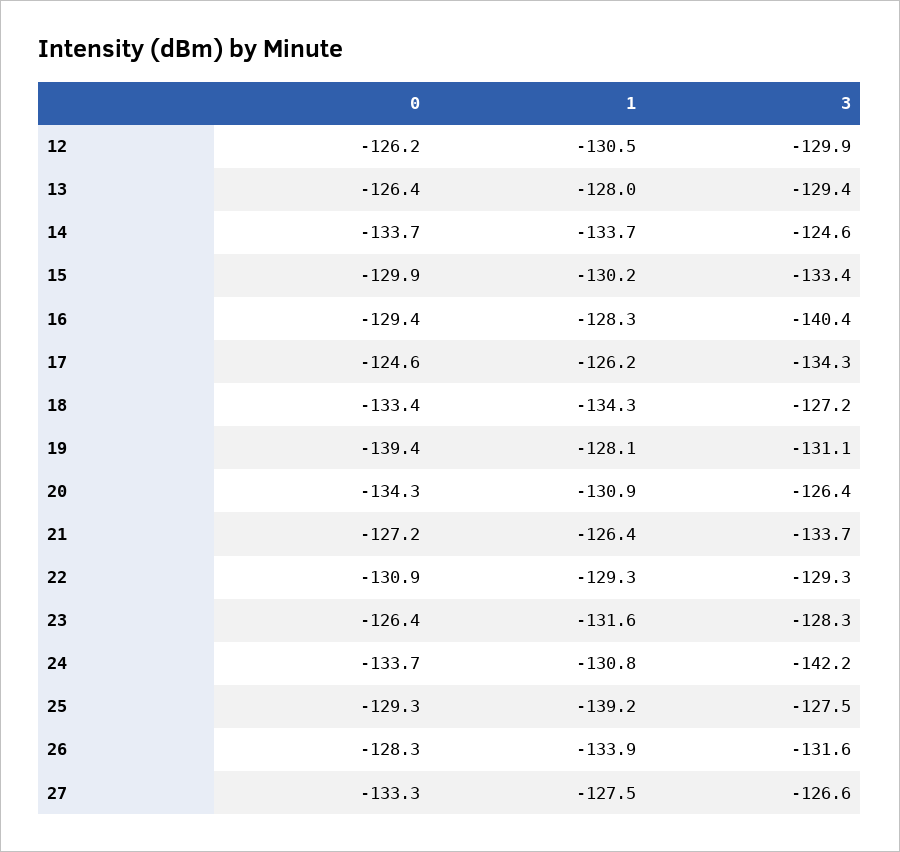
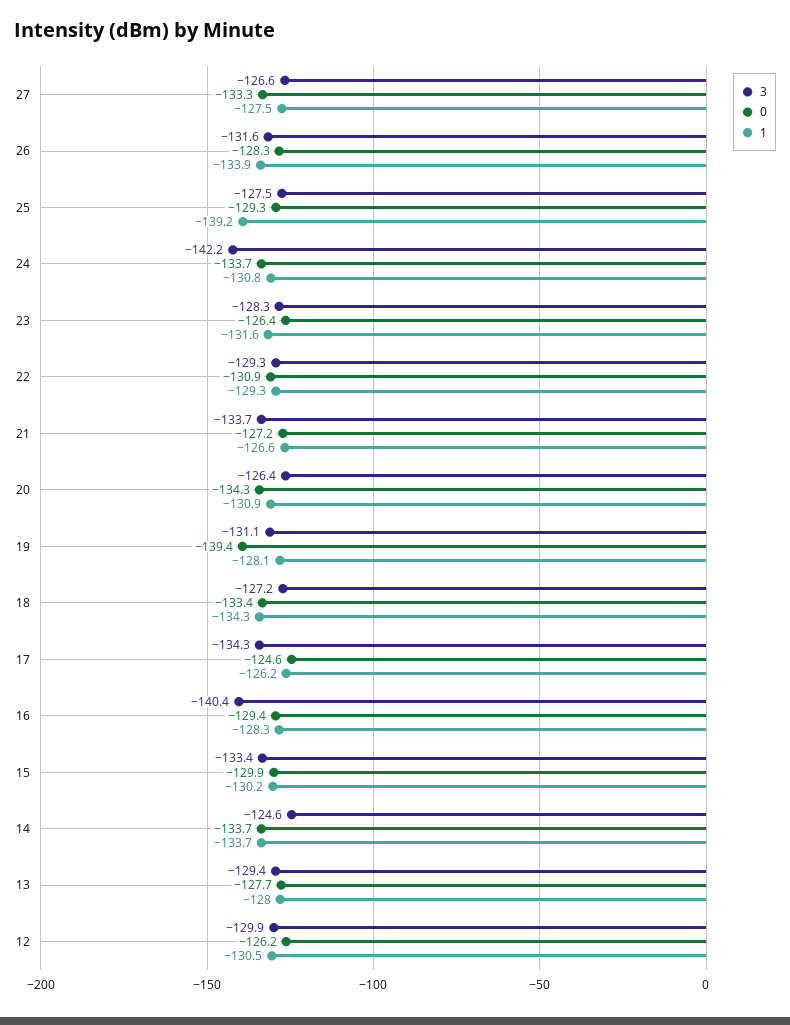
  {
    "0": {
      "12": -126.2,
-     "13": -126.4,
+     "13": -127.7,
      "14": -133.7,
      "15": -129.9,
      "16": -129.4,
      "17": -124.6,
      "18": -133.4,
      "19": -139.4,
      "20": -134.3,
      "21": -127.2,
      "22": -130.9,
      "23": -126.4,
      "24": -133.7,
      "25": -129.3,
      "26": -128.3,
      "27": -133.3
    },
    "1": {
      "12": -130.5,
      "13": -128,
      "14": -133.7,
      "15": -130.2,
      "16": -128.3,
      "17": -126.2,
      "18": -134.3,
      "19": -128.1,
      "20": -130.9,
-     "21": -126.4,
+     "21": -126.6,
      "22": -129.3,
      "23": -131.6,
      "24": -130.8,
      "25": -139.2,
      "26": -133.9,
      "27": -127.5
    },
    "3": {
      "12": -129.9,
      "13": -129.4,
      "14": -124.6,
      "15": -133.4,
      "16": -140.4,
      "17": -134.3,
      "18": -127.2,
      "19": -131.1,
      "20": -126.4,
      "21": -133.7,
      "22": -129.3,
      "23": -128.3,
      "24": -142.2,
      "25": -127.5,
      "26": -131.6,
      "27": -126.6
    }
  }

